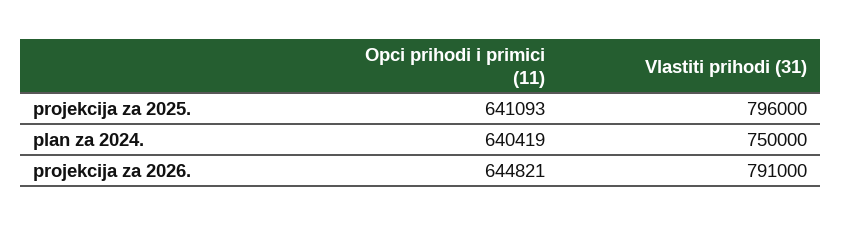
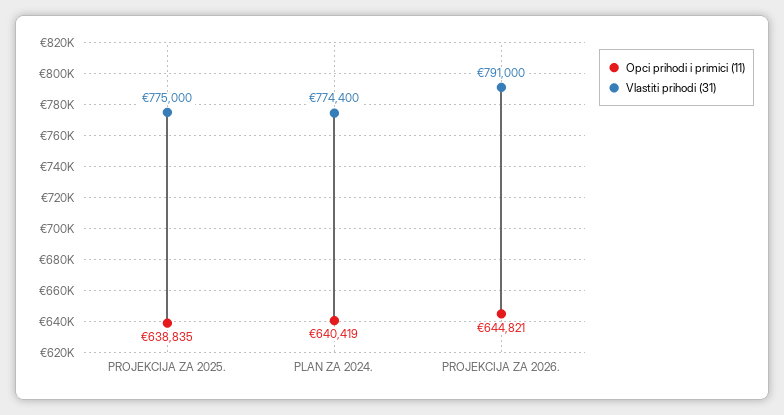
  {
    "Opci prihodi i primici (11)": {
-     "projekcija za 2025.": 641093,
+     "projekcija za 2025.": 638835,
      "plan za 2024.": 640419,
      "projekcija za 2026.": 644821
    },
    "Vlastiti prihodi (31)": {
-     "projekcija za 2025.": 796000,
+     "projekcija za 2025.": 775000,
-     "plan za 2024.": 750000,
+     "plan za 2024.": 774400,
      "projekcija za 2026.": 791000
    }
  }

